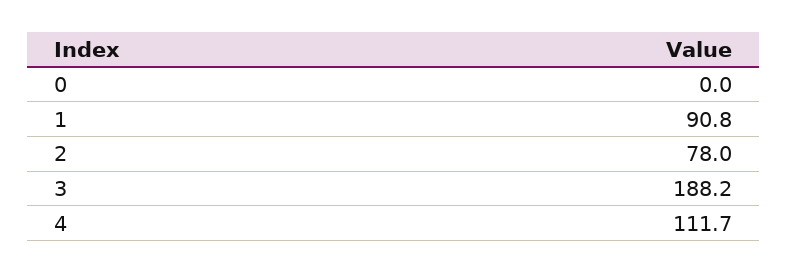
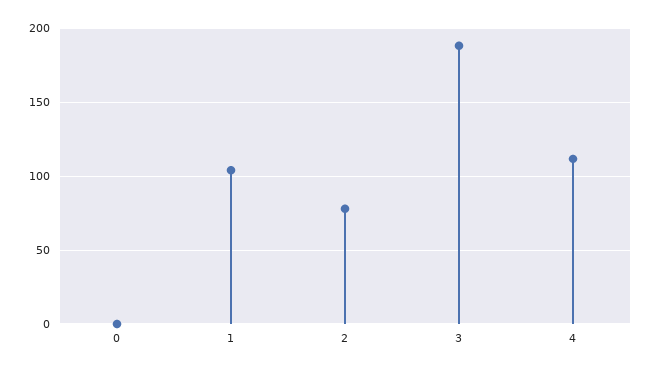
  {
    "0": 0,
-   "1": 90.8,
+   "1": 105,
    "2": 78,
    "3": 188.2,
    "4": 111.7
  }

